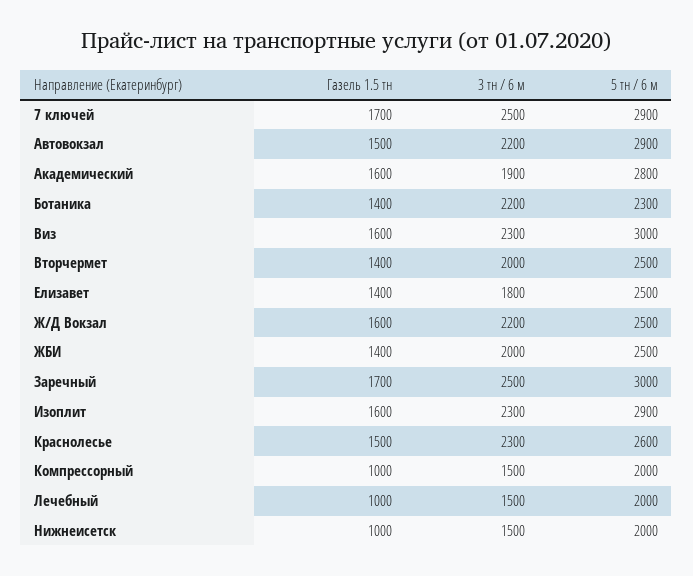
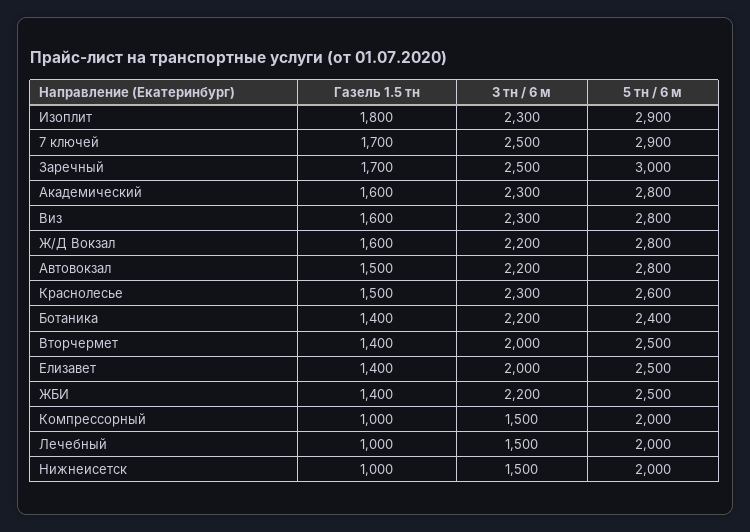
  {
    "Газель 1.5 тн": {
      "7 ключей": 1700,
      "Автовокзал": 1500,
      "Академический": 1600,
      "Ботаника": 1400,
      "Виз": 1600,
      "Вторчермет": 1400,
      "Елизавет": 1400,
      "Ж/Д Вокзал": 1600,
      "ЖБИ": 1400,
      "Заречный": 1700,
-     "Изоплит": 1600,
+     "Изоплит": 1800,
      "Краснолесье": 1500,
      "Компрессорный": 1000,
      "Лечебный": 1000,
      "Нижнеисетск": 1000
    },
    "3 тн / 6 м": {
      "7 ключей": 2500,
      "Автовокзал": 2200,
-     "Академический": 1900,
+     "Академический": 2300,
      "Ботаника": 2200,
      "Виз": 2300,
      "Вторчермет": 2000,
-     "Елизавет": 1800,
+     "Елизавет": 2000,
      "Ж/Д Вокзал": 2200,
-     "ЖБИ": 2000,
+     "ЖБИ": 2200,
      "Заречный": 2500,
      "Изоплит": 2300,
      "Краснолесье": 2300,
      "Компрессорный": 1500,
      "Лечебный": 1500,
      "Нижнеисетск": 1500
    },
    "5 тн / 6 м": {
      "7 ключей": 2900,
-     "Автовокзал": 2900,
+     "Автовокзал": 2800,
      "Академический": 2800,
-     "Ботаника": 2300,
+     "Ботаника": 2400,
-     "Виз": 3000,
+     "Виз": 2800,
      "Вторчермет": 2500,
      "Елизавет": 2500,
-     "Ж/Д Вокзал": 2500,
+     "Ж/Д Вокзал": 2800,
      "ЖБИ": 2500,
      "Заречный": 3000,
      "Изоплит": 2900,
      "Краснолесье": 2600,
      "Компрессорный": 2000,
      "Лечебный": 2000,
      "Нижнеисетск": 2000
    }
  }

